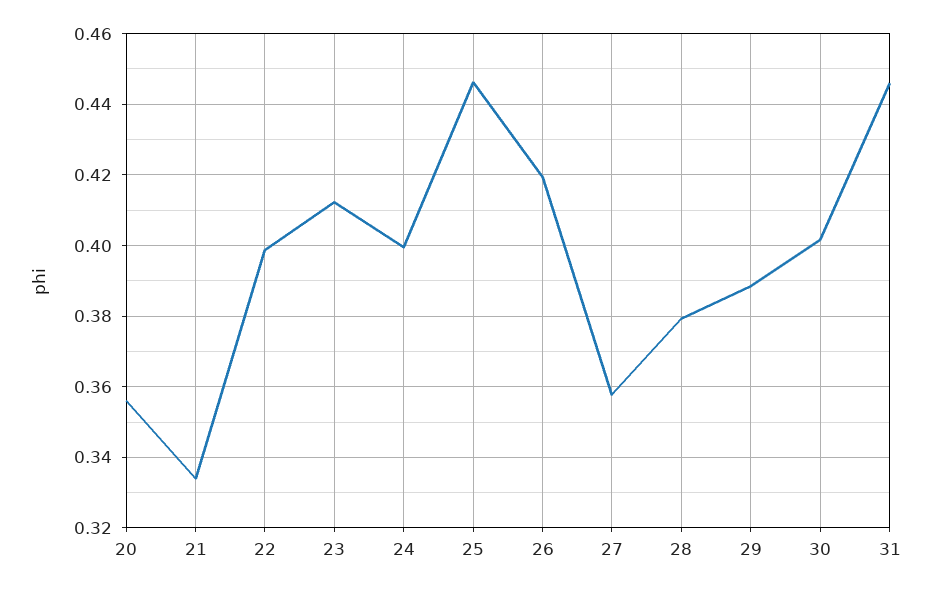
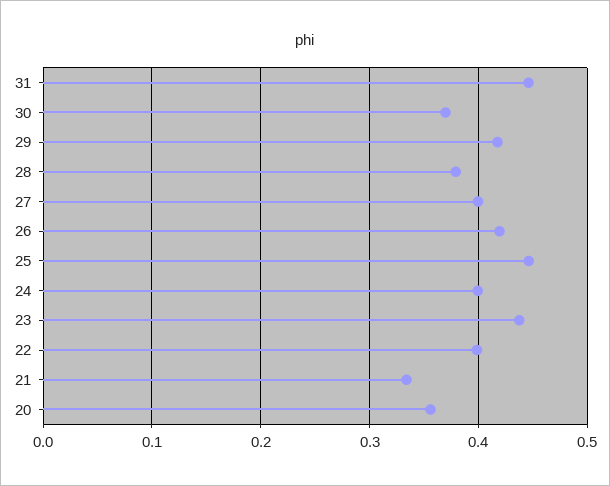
  {
    "20": 0.356,
    "21": 0.334,
    "22": 0.398,
-   "23": 0.412,
+   "23": 0.44,
    "24": 0.4,
    "25": 0.446,
    "26": 0.42,
-   "27": 0.358,
+   "27": 0.4,
    "28": 0.38,
-   "29": 0.388,
+   "29": 0.42,
-   "30": 0.402,
+   "30": 0.37,
    "31": 0.446
  }

